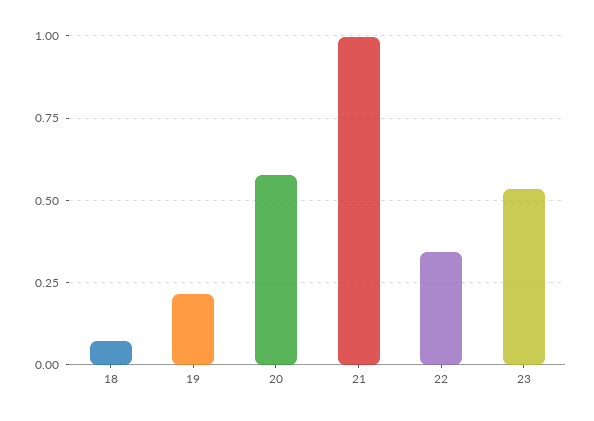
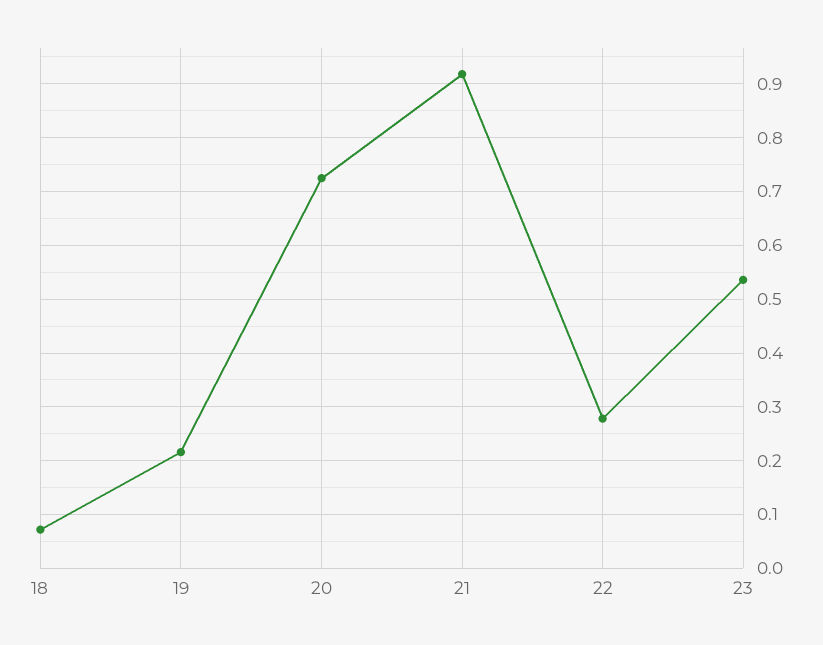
  {
    "18": 0.08,
    "19": 0.22,
-   "20": 0.575,
+   "20": 0.72,
-   "21": 1,
+   "21": 0.92,
-   "22": 0.35,
+   "22": 0.28,
    "23": 0.54
  }

